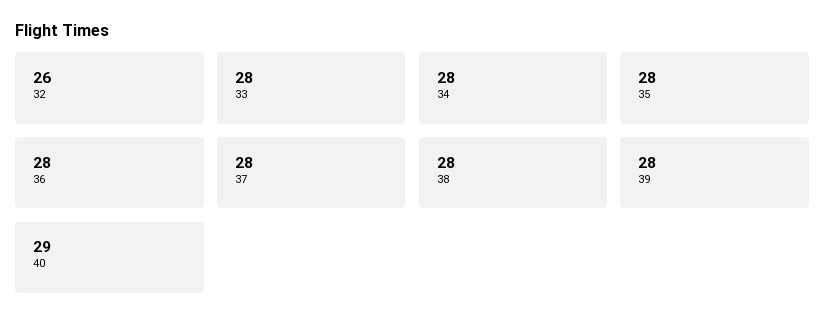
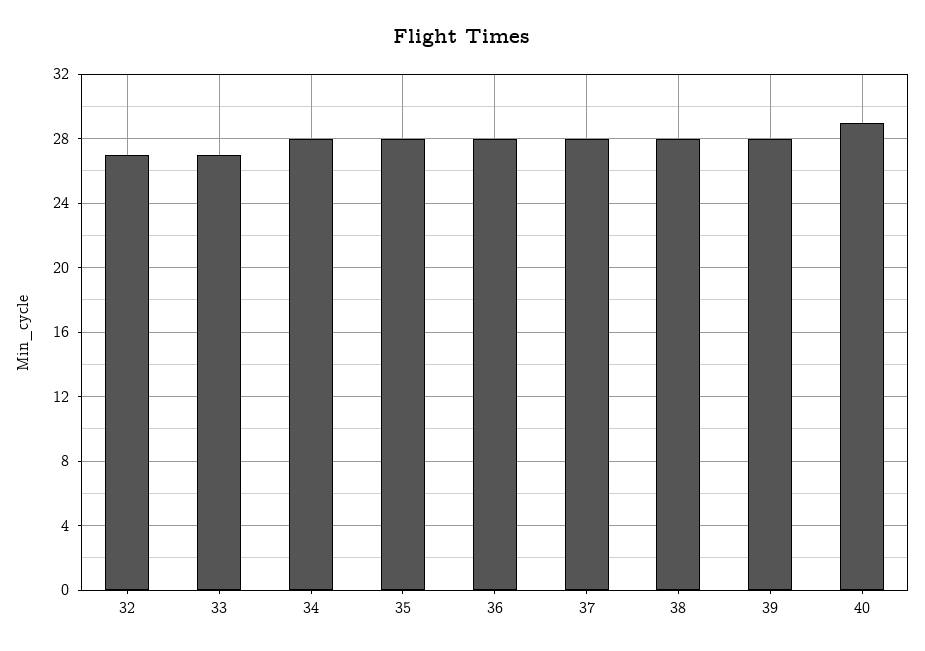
  {
-   "32": 26,
+   "32": 27,
-   "33": 28,
+   "33": 27,
    "34": 28,
    "35": 28,
    "36": 28,
    "37": 28,
    "38": 28,
    "39": 28,
    "40": 29
  }

